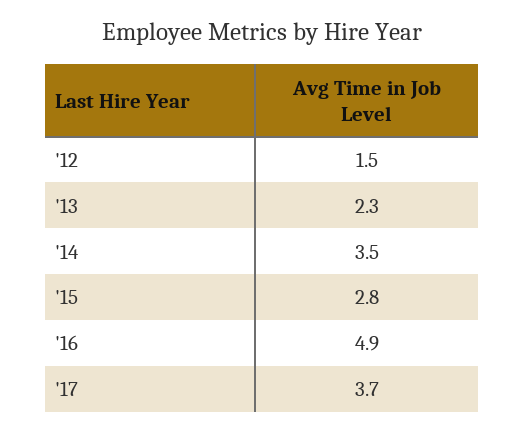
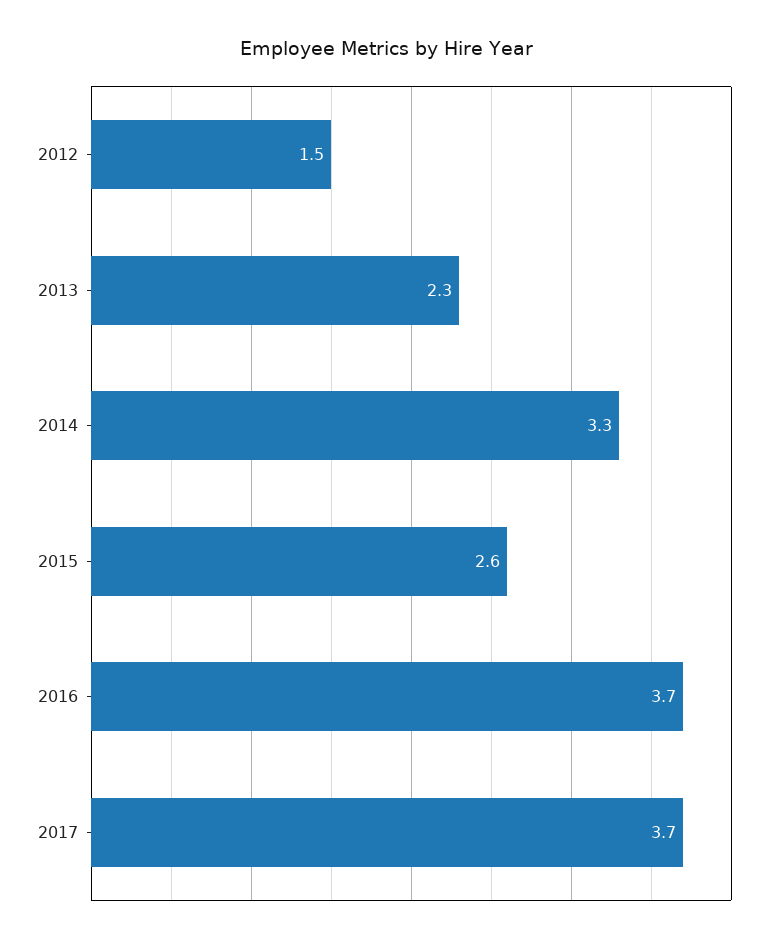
  {
    "'12": 1.5,
    "'13": 2.3,
-   "'14": 3.5,
+   "'14": 3.3,
-   "'15": 2.8,
+   "'15": 2.6,
-   "'16": 4.9,
+   "'16": 3.7,
    "'17": 3.7
  }

